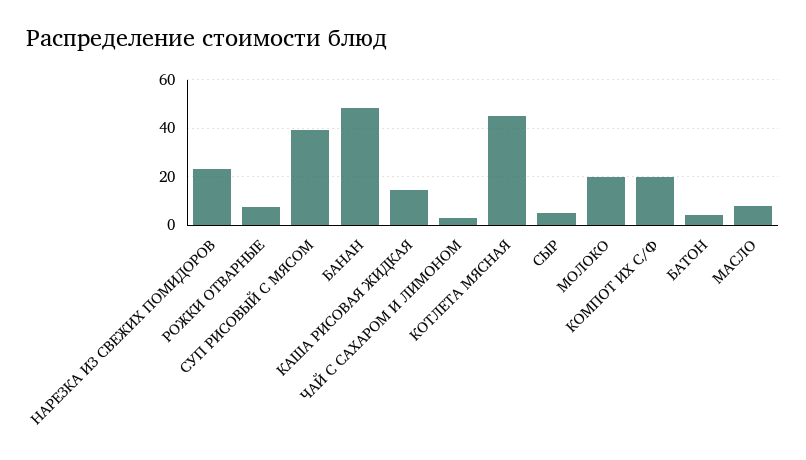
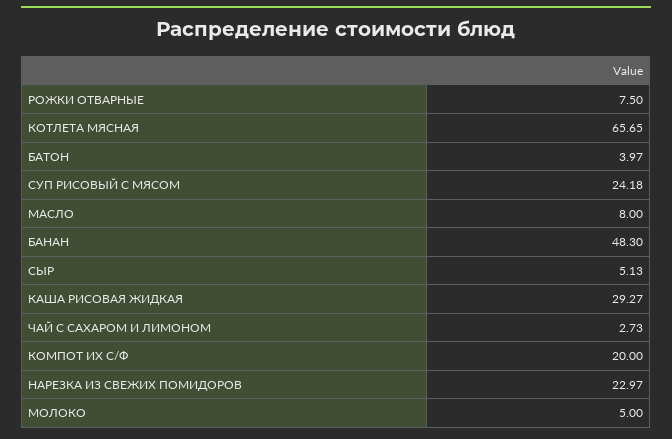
  {
    "НАРЕЗКА ИЗ СВЕЖИХ ПОМИДОРОВ": 22.97,
    "РОЖКИ ОТВАРНЫЕ": 7.5,
-   "СУП РИСОВЫЙ С МЯСОМ": 40,
+   "СУП РИСОВЫЙ С МЯСОМ": 24.18,
    "БАНАН": 48.3,
-   "КАША РИСОВАЯ ЖИДКАЯ": 15,
+   "КАША РИСОВАЯ ЖИДКАЯ": 29.27,
    "ЧАЙ С САХАРОМ И ЛИМОНОМ": 2.73,
-   "КОТЛЕТА МЯСНАЯ": 45,
+   "КОТЛЕТА МЯСНАЯ": 65.65,
    "СЫР": 5.13,
-   "МОЛОКО": 20,
+   "МОЛОКО": 5,
    "КОМПОТ ИХ С/Ф": 20,
    "БАТОН": 3.97,
    "МАСЛО": 8
  }

